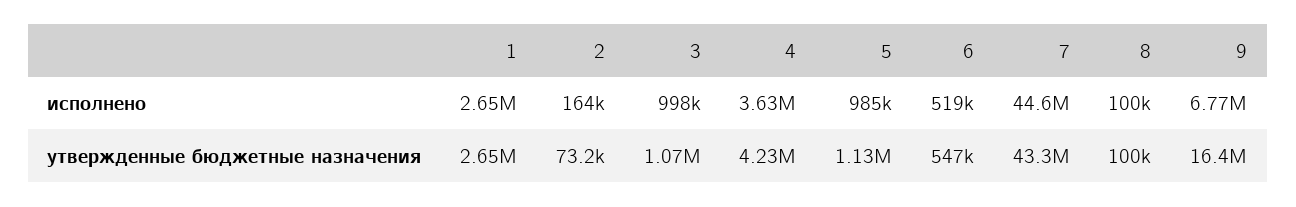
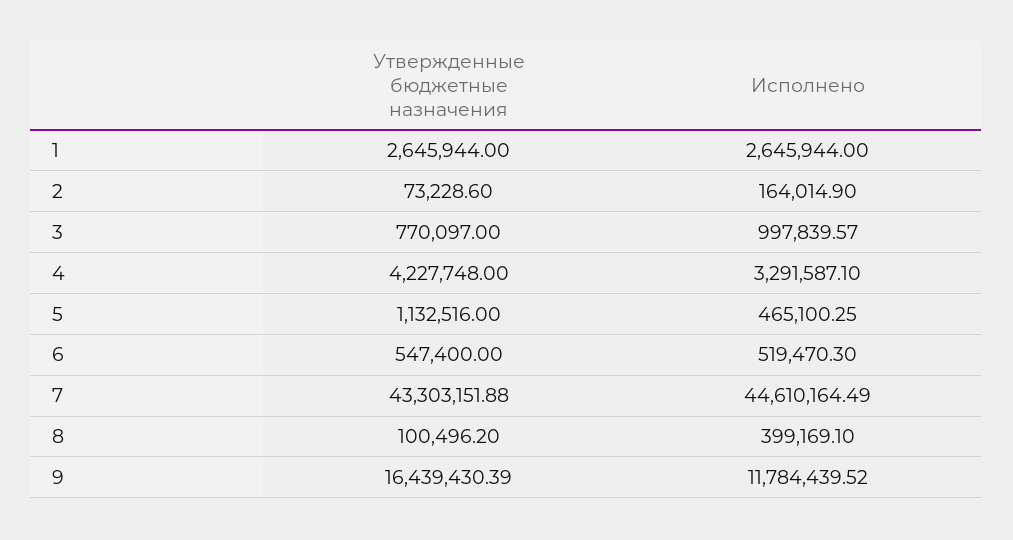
  {
    "1": {
      "исполнено": 2645944,
      "утвержденные бюджетные назначения": 2645944
    },
    "2": {
      "исполнено": 164014.9,
      "утвержденные бюджетные назначения": 73228.6
    },
    "3": {
      "исполнено": 997839.57,
-     "утвержденные бюджетные назначения": 1070000
+     "утвержденные бюджетные назначения": 770097
    },
    "4": {
-     "исполнено": 3630000,
+     "исполнено": 3291587.1,
      "утвержденные бюджетные назначения": 4227748
    },
    "5": {
-     "исполнено": 985000,
+     "исполнено": 465100.25,
      "утвержденные бюджетные назначения": 1132516
    },
    "6": {
      "исполнено": 519470.3,
      "утвержденные бюджетные назначения": 547400
    },
    "7": {
      "исполнено": 44610164.49,
      "утвержденные бюджетные назначения": 43303151.88
    },
    "8": {
-     "исполнено": 100000,
+     "исполнено": 399169.1,
      "утвержденные бюджетные назначения": 100496.2
    },
    "9": {
-     "исполнено": 6770000,
+     "исполнено": 11784439.52,
      "утвержденные бюджетные назначения": 16439430.39
    }
  }

